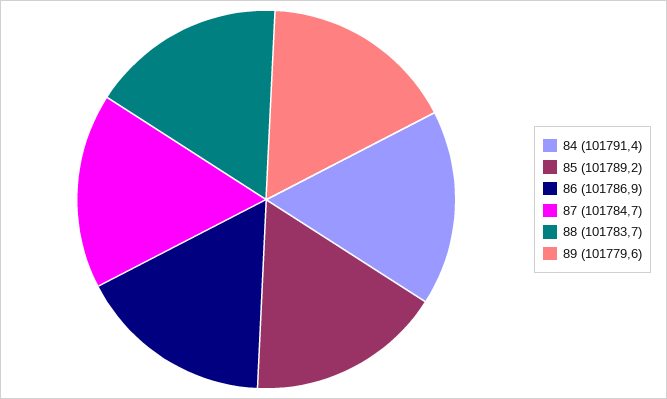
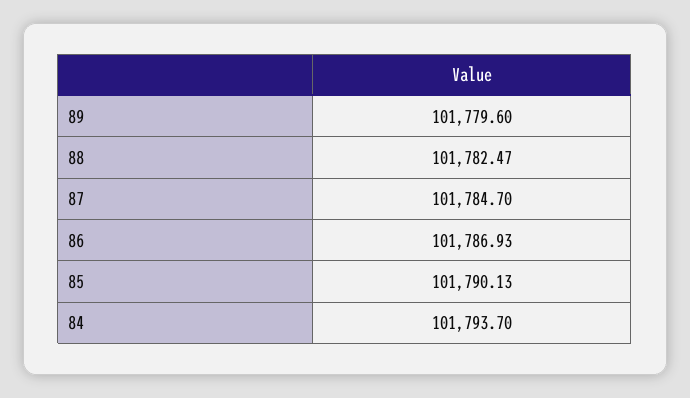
  {
-   "84": 101791.4,
+   "84": 101793.7,
-   "85": 101789.2,
+   "85": 101790.13,
    "86": 101786.93,
    "87": 101784.7,
-   "88": 101783.7,
+   "88": 101782.47,
    "89": 101779.6
  }

